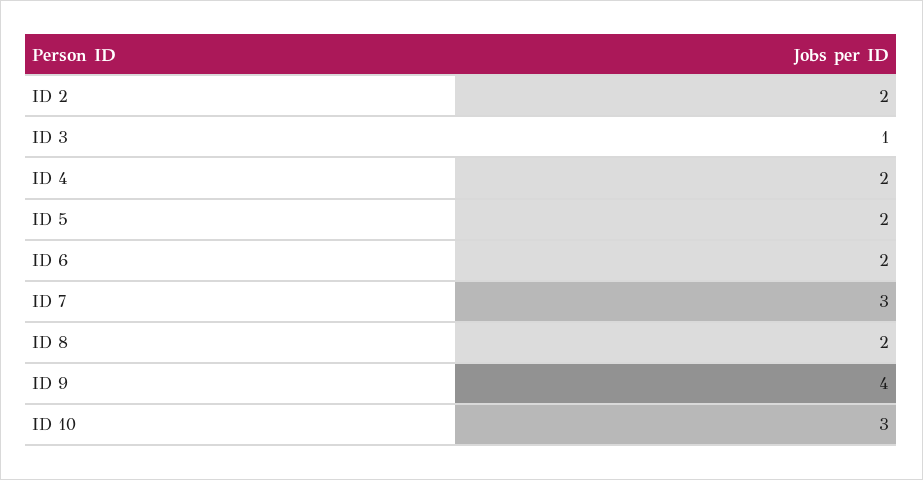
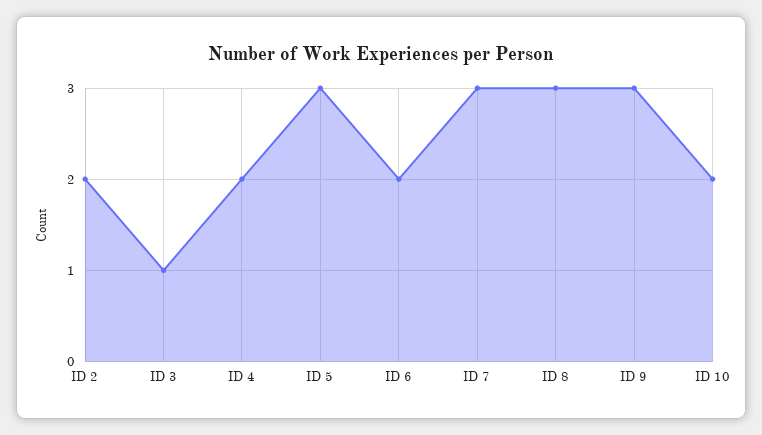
  {
    "ID 2": 2,
    "ID 3": 1,
    "ID 4": 2,
-   "ID 5": 2,
+   "ID 5": 3,
    "ID 6": 2,
    "ID 7": 3,
-   "ID 8": 2,
+   "ID 8": 3,
-   "ID 9": 4,
+   "ID 9": 3,
-   "ID 10": 3
+   "ID 10": 2
  }

